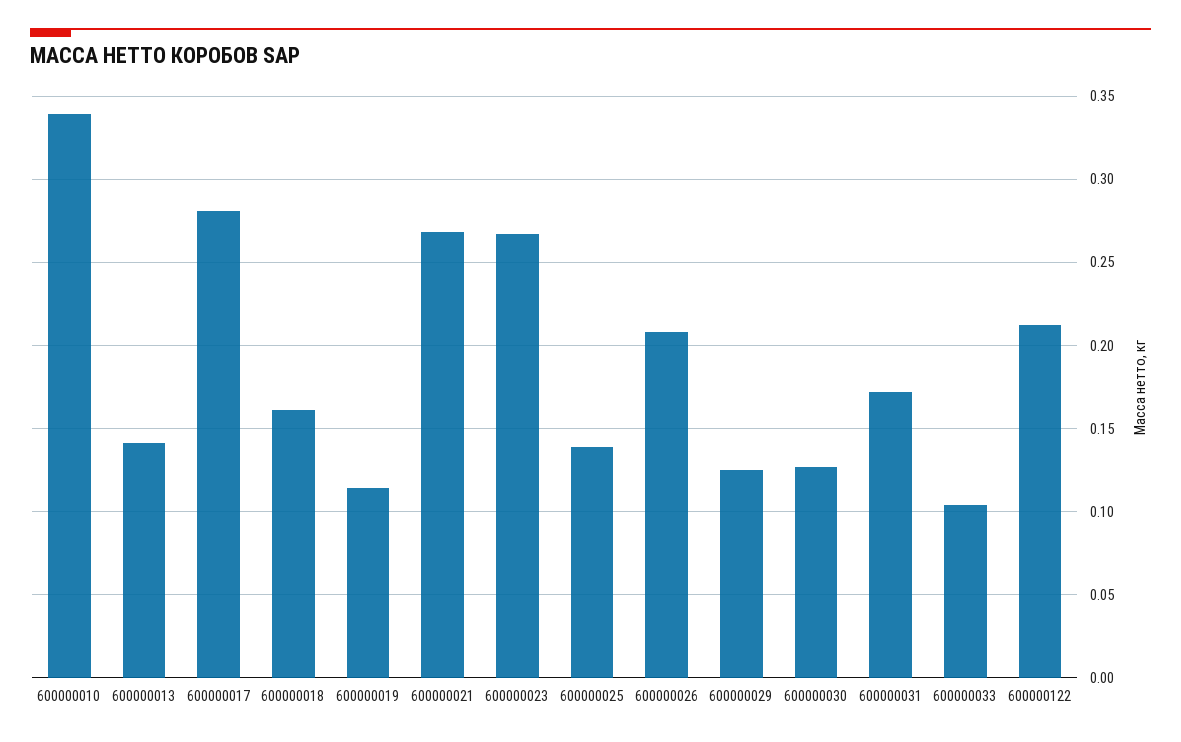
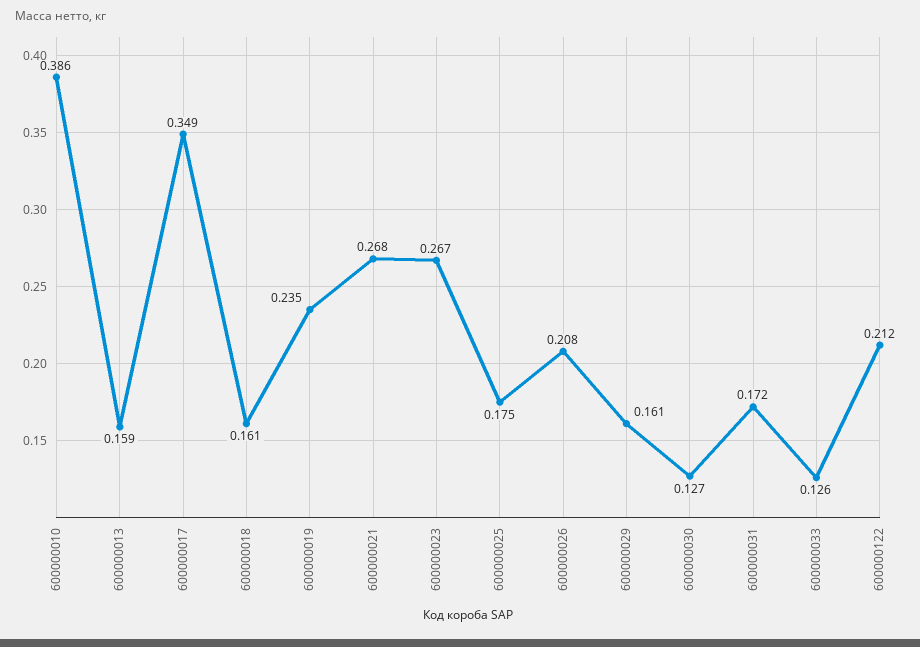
  {
-   "600000010": 0.34,
+   "600000010": 0.386,
-   "600000013": 0.14,
+   "600000013": 0.159,
-   "600000017": 0.28,
+   "600000017": 0.349,
    "600000018": 0.161,
-   "600000019": 0.115,
+   "600000019": 0.235,
    "600000021": 0.268,
    "600000023": 0.267,
-   "600000025": 0.14,
+   "600000025": 0.175,
    "600000026": 0.208,
-   "600000029": 0.125,
+   "600000029": 0.161,
    "600000030": 0.127,
    "600000031": 0.172,
-   "600000033": 0.105,
+   "600000033": 0.126,
    "600000122": 0.212
  }

